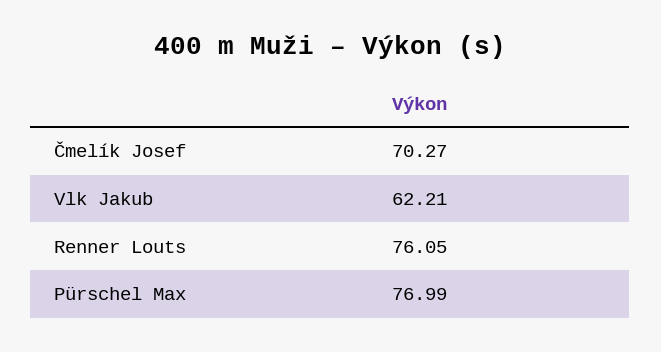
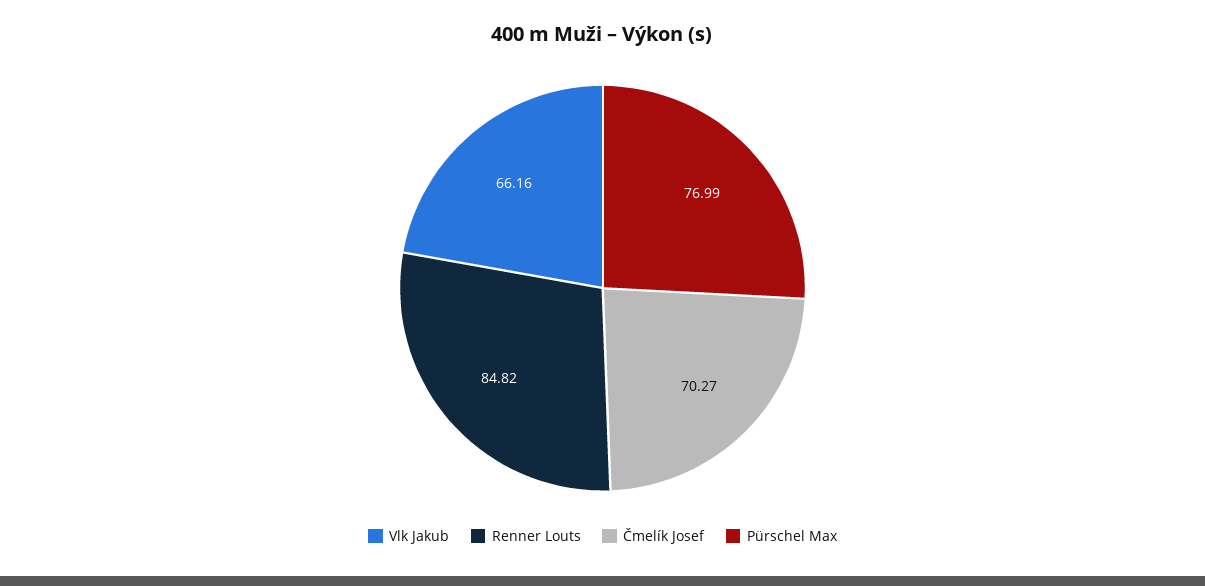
  {
    "Čmelík Josef": 70.27,
-   "Vlk Jakub": 62.21,
+   "Vlk Jakub": 66.16,
-   "Renner Louts": 76.05,
+   "Renner Louts": 84.82,
    "Pürschel Max": 76.99
  }

